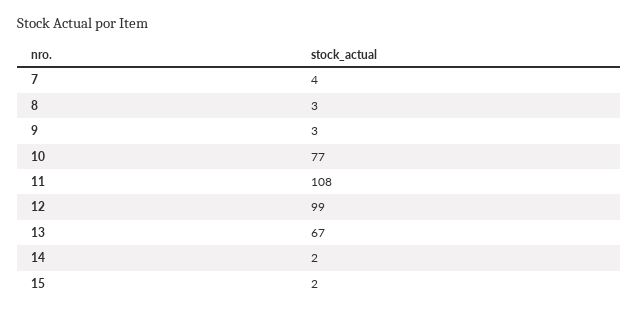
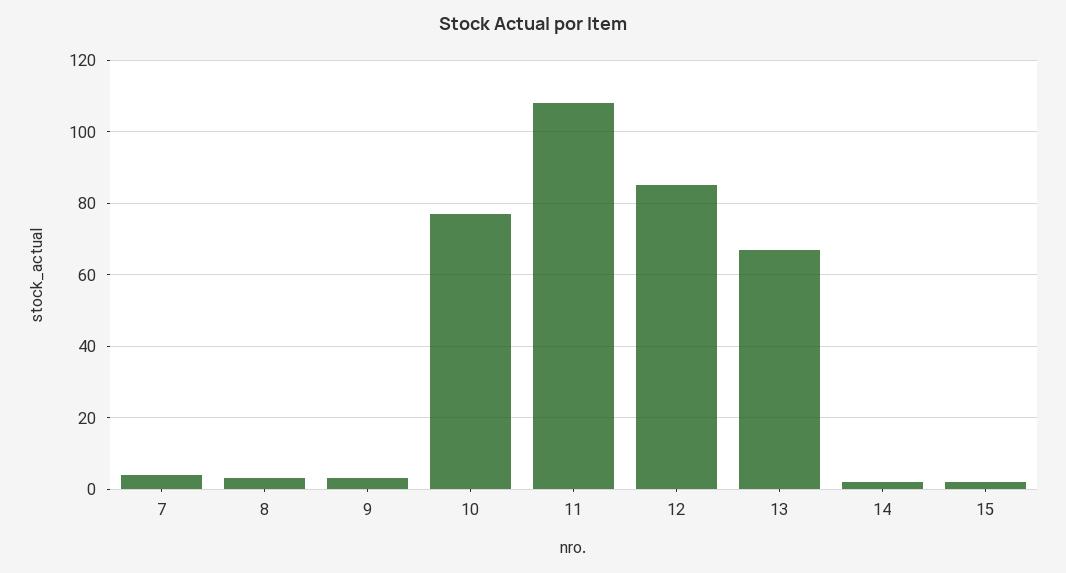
  {
    "7": 4,
    "8": 3,
    "9": 3,
    "10": 77,
    "11": 108,
-   "12": 99,
+   "12": 85,
    "13": 67,
    "14": 2,
    "15": 2
  }

